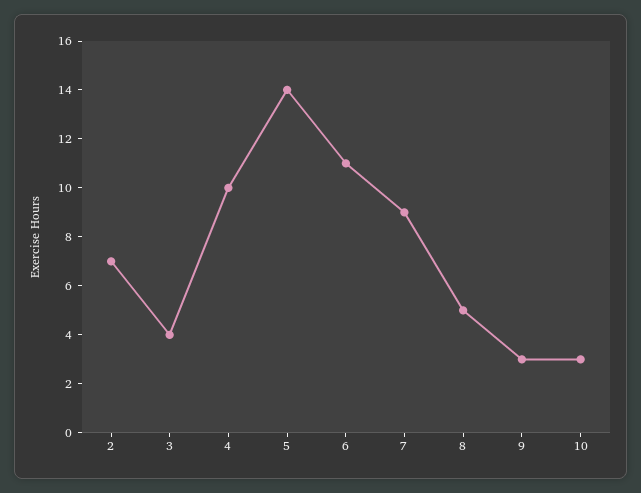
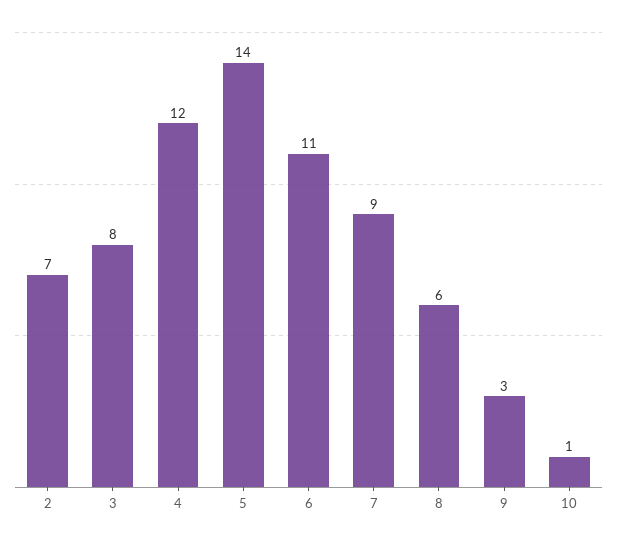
  {
    "2": 7,
-   "3": 4,
+   "3": 8,
-   "4": 10,
+   "4": 12,
    "5": 14,
    "6": 11,
    "7": 9,
-   "8": 5,
+   "8": 6,
    "9": 3,
-   "10": 3
+   "10": 1
  }

